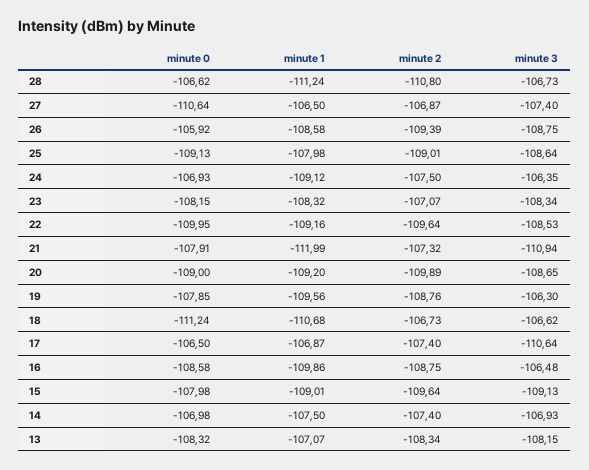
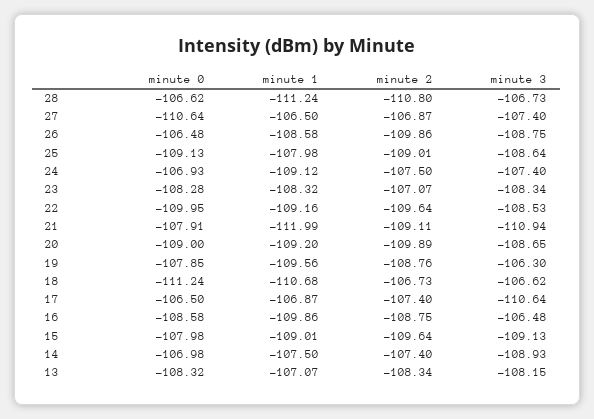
  {
    "minute 0": {
      "28": -106.62,
      "27": -110.64,
-     "26": -105.92,
+     "26": -106.48,
      "25": -109.13,
      "24": -106.93,
-     "23": -108.15,
+     "23": -108.28,
      "22": -109.95,
      "21": -107.91,
      "20": -109,
      "19": -107.85,
      "18": -111.24,
      "17": -106.5,
      "16": -108.58,
      "15": -107.98,
      "14": -106.98,
      "13": -108.32
    },
    "minute 1": {
      "28": -111.24,
      "27": -106.5,
      "26": -108.58,
      "25": -107.98,
      "24": -109.12,
      "23": -108.32,
      "22": -109.16,
      "21": -111.99,
      "20": -109.2,
      "19": -109.56,
      "18": -110.68,
      "17": -106.87,
      "16": -109.86,
      "15": -109.01,
      "14": -107.5,
      "13": -107.07
    },
    "minute 2": {
      "28": -110.8,
      "27": -106.87,
-     "26": -109.39,
+     "26": -109.86,
      "25": -109.01,
      "24": -107.5,
      "23": -107.07,
      "22": -109.64,
-     "21": -107.32,
+     "21": -109.11,
      "20": -109.89,
      "19": -108.76,
      "18": -106.73,
      "17": -107.4,
      "16": -108.75,
      "15": -109.64,
      "14": -107.4,
      "13": -108.34
    },
    "minute 3": {
      "28": -106.73,
      "27": -107.4,
      "26": -108.75,
      "25": -108.64,
-     "24": -106.35,
+     "24": -107.4,
      "23": -108.34,
      "22": -108.53,
      "21": -110.94,
      "20": -108.65,
      "19": -106.3,
      "18": -106.62,
      "17": -110.64,
      "16": -106.48,
      "15": -109.13,
-     "14": -106.93,
+     "14": -108.93,
      "13": -108.15
    }
  }

